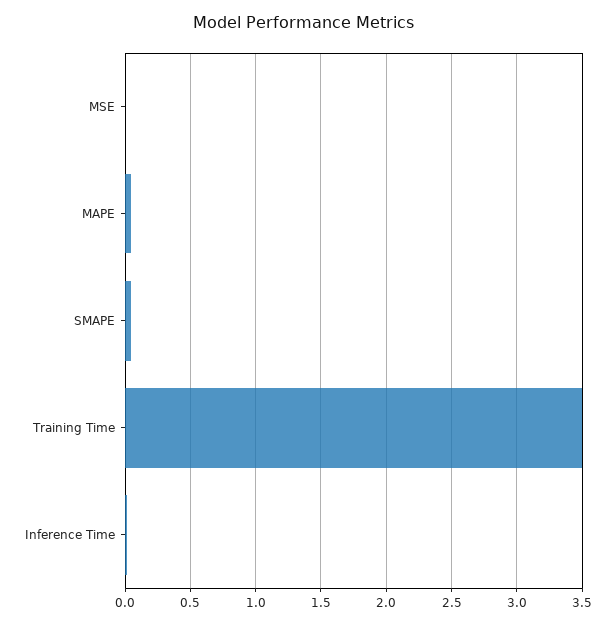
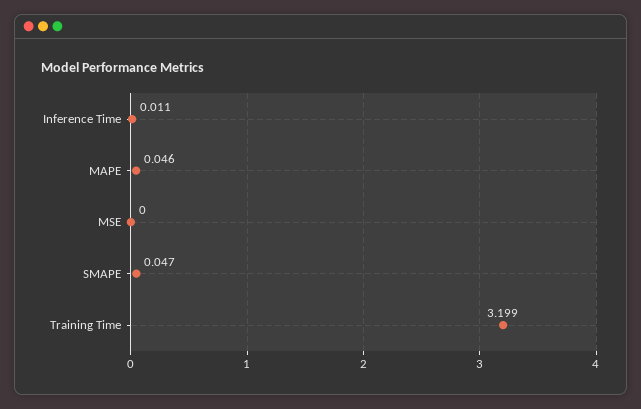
  {
    "MSE": 0,
    "MAPE": 0.046,
    "SMAPE": 0.047,
-   "Training Time": 3.5,
+   "Training Time": 3.199,
    "Inference Time": 0.011
  }

